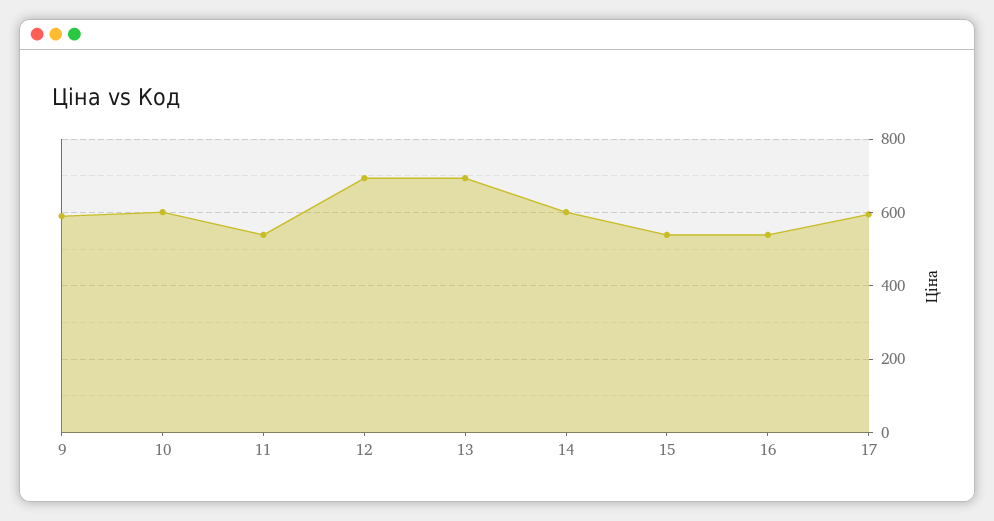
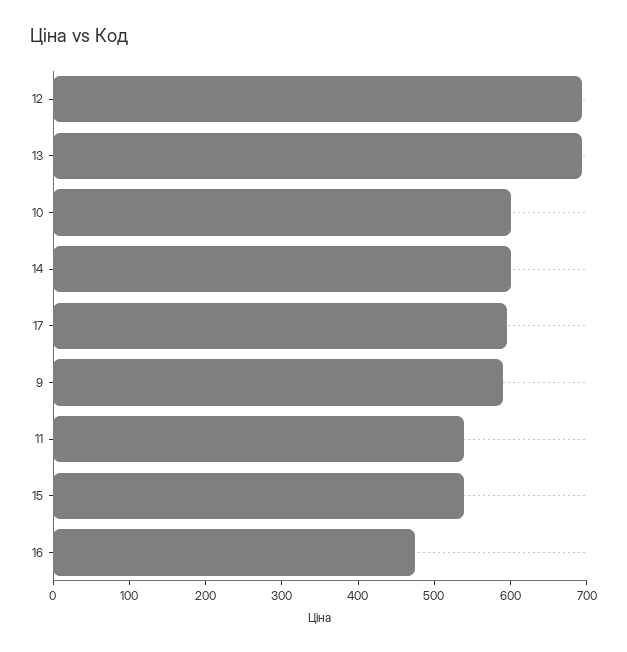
  {
    "9": 580,
    "10": 600,
    "11": 540,
    "12": 700,
    "13": 700,
    "14": 600,
    "15": 540,
-   "16": 540,
+   "16": 480,
    "17": 600
  }

